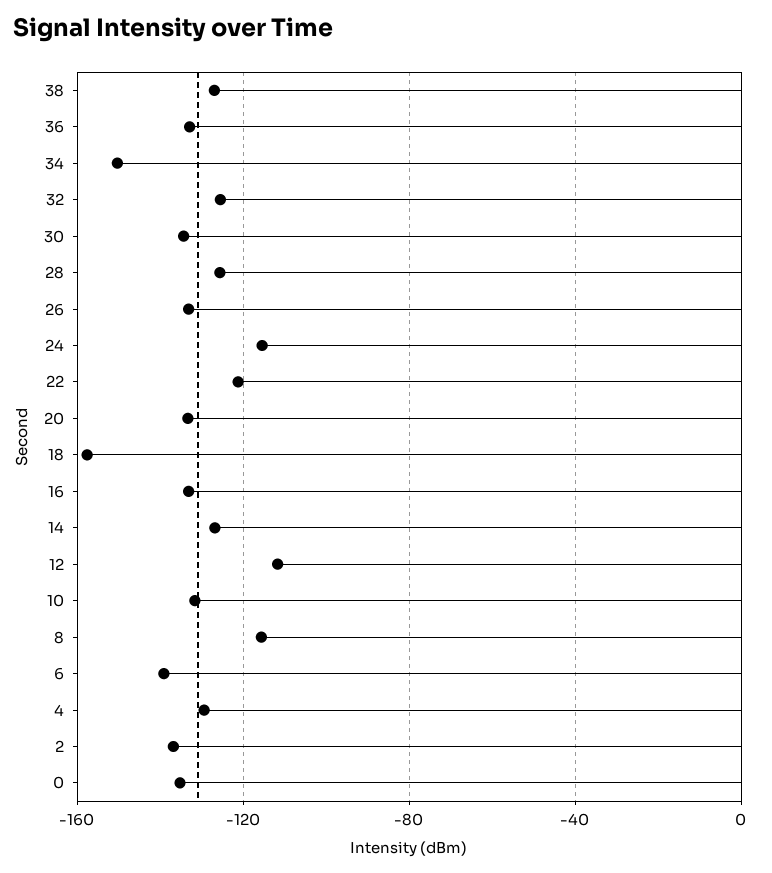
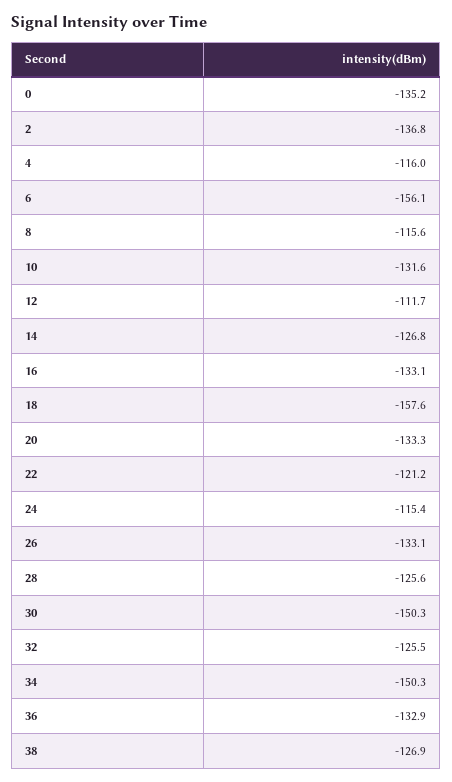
  {
    "38": -126.9,
    "36": -132.9,
    "34": -150.3,
    "32": -125.5,
-   "30": -135,
+   "30": -150.3,
    "28": -125.6,
    "26": -133.1,
    "24": -115.4,
    "22": -121.2,
    "20": -133.3,
    "18": -157.6,
    "16": -133.1,
    "14": -126.8,
    "12": -111.7,
    "10": -131.6,
    "8": -115.6,
-   "6": -140,
+   "6": -156.1,
-   "4": -130,
+   "4": -116,
    "2": -136.8,
    "0": -135.2
  }

